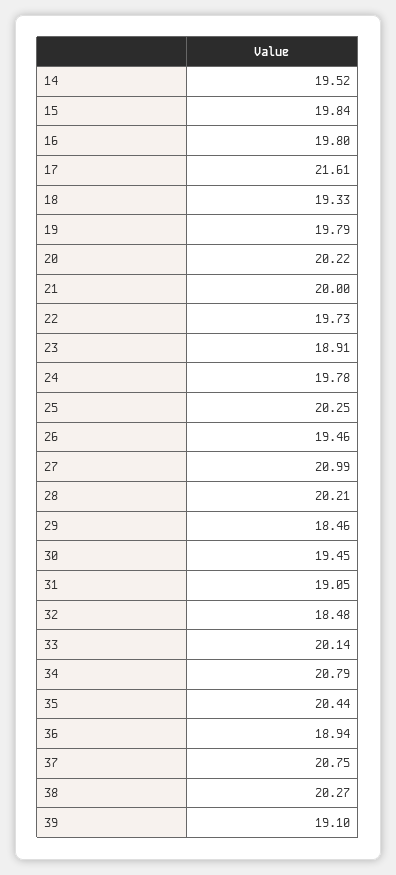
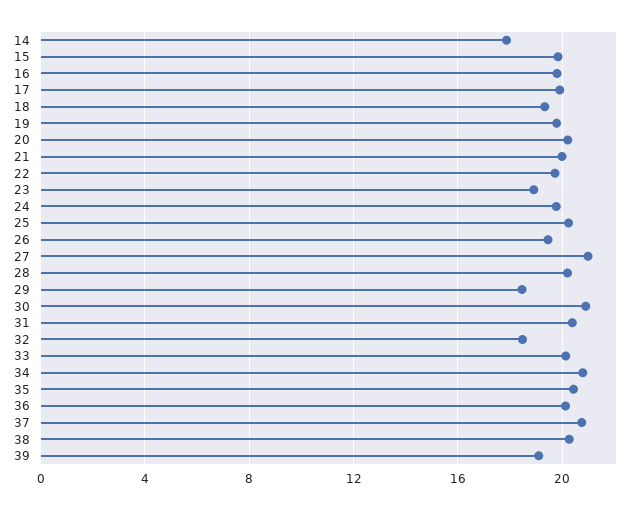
  {
-   "14": 19.52,
+   "14": 18,
    "15": 19.84,
    "16": 19.8,
-   "17": 21.61,
+   "17": 20,
    "18": 19.33,
    "19": 19.79,
    "20": 20.22,
    "21": 20,
    "22": 19.73,
    "23": 18.91,
    "24": 19.78,
    "25": 20.25,
    "26": 19.46,
    "27": 20.99,
    "28": 20.21,
    "29": 18.46,
-   "30": 19.45,
+   "30": 21,
-   "31": 19.05,
+   "31": 20.5,
    "32": 18.48,
    "33": 20.14,
    "34": 20.79,
    "35": 20.44,
-   "36": 18.94,
+   "36": 20,
    "37": 20.75,
    "38": 20.27,
    "39": 19.1
  }

